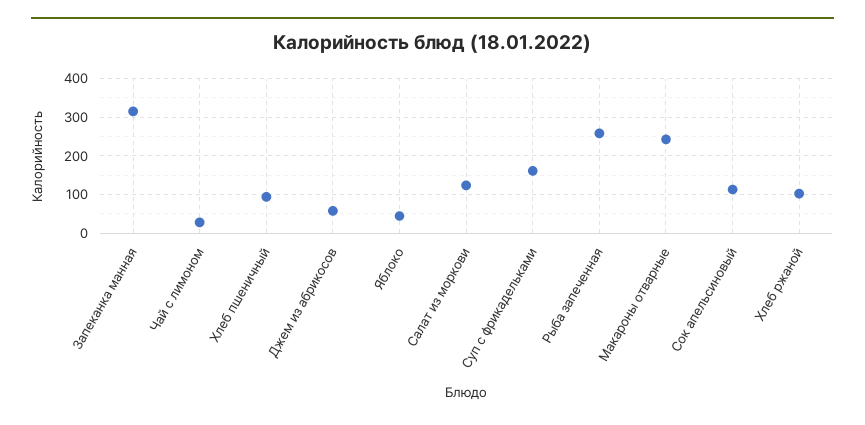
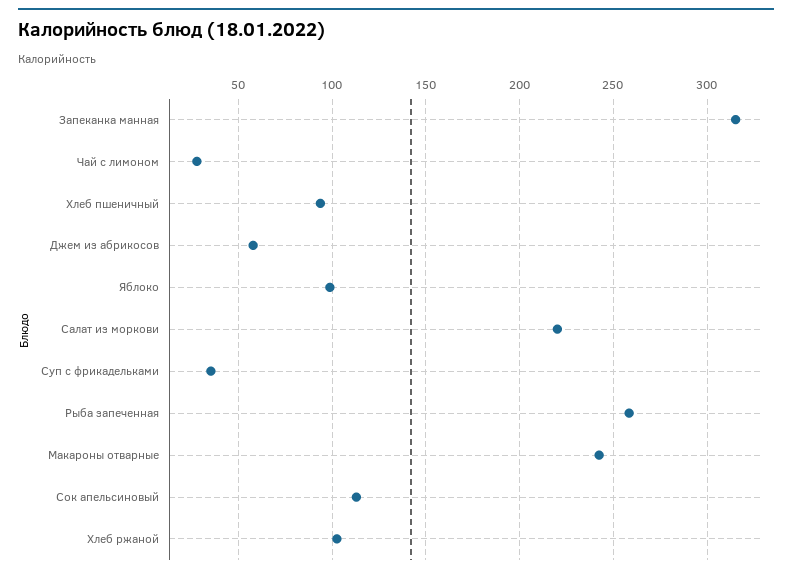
  {
    "Запеканка манная": 315,
    "Чай с лимоном": 30,
    "Хлеб пшеничный": 95,
    "Джем из абрикосов": 60,
-   "Яблоко": 40,
+   "Яблоко": 100,
-   "Салат из моркови": 120,
+   "Салат из моркови": 220,
-   "Суп с фрикадельками": 160,
+   "Суп с фрикадельками": 35,
    "Рыба запеченная": 260,
    "Макароны отварные": 240,
    "Сок апельсиновый": 115,
    "Хлеб ржаной": 105
  }

